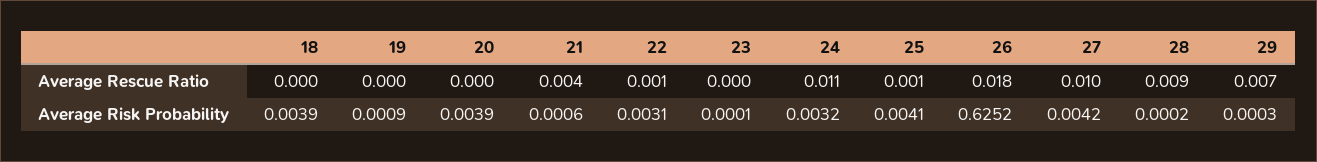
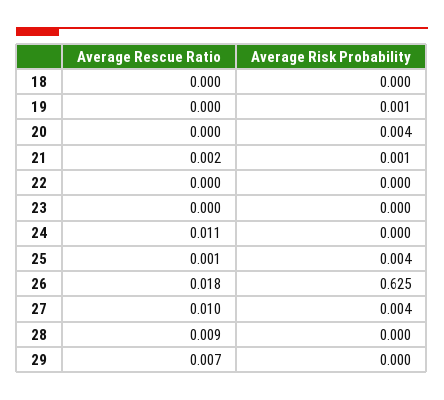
  {
    "18": {
      "Average Rescue Ratio": 0,
-     "Average Risk Probability": 0.0039
+     "Average Risk Probability": 0
    },
    "19": {
      "Average Rescue Ratio": 0,
      "Average Risk Probability": 0.0009
    },
    "20": {
      "Average Rescue Ratio": 0,
      "Average Risk Probability": 0.0039
    },
    "21": {
-     "Average Rescue Ratio": 0.004,
+     "Average Rescue Ratio": 0.002,
      "Average Risk Probability": 0.0006
    },
    "22": {
-     "Average Rescue Ratio": 0.001,
+     "Average Rescue Ratio": 0,
-     "Average Risk Probability": 0.0031
+     "Average Risk Probability": 0
    },
    "23": {
      "Average Rescue Ratio": 0,
      "Average Risk Probability": 0.0001
    },
    "24": {
      "Average Rescue Ratio": 0.011,
-     "Average Risk Probability": 0.0032
+     "Average Risk Probability": 0
    },
    "25": {
      "Average Rescue Ratio": 0.001,
      "Average Risk Probability": 0.0041
    },
    "26": {
      "Average Rescue Ratio": 0.018,
      "Average Risk Probability": 0.6252
    },
    "27": {
      "Average Rescue Ratio": 0.01,
      "Average Risk Probability": 0.0042
    },
    "28": {
      "Average Rescue Ratio": 0.009,
      "Average Risk Probability": 0.0002
    },
    "29": {
      "Average Rescue Ratio": 0.007,
      "Average Risk Probability": 0.0003
    }
  }

